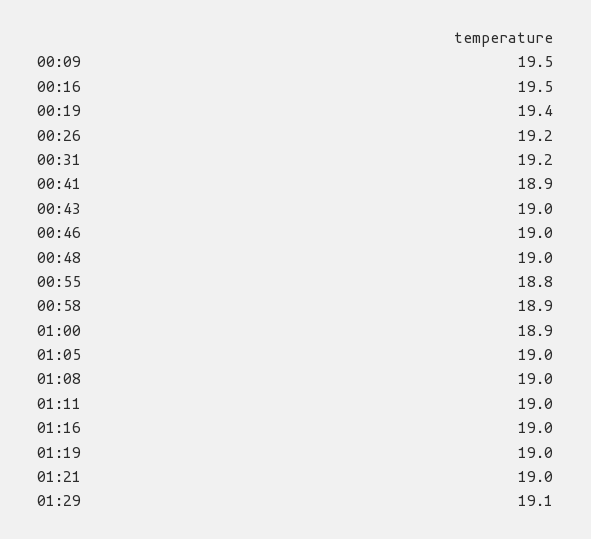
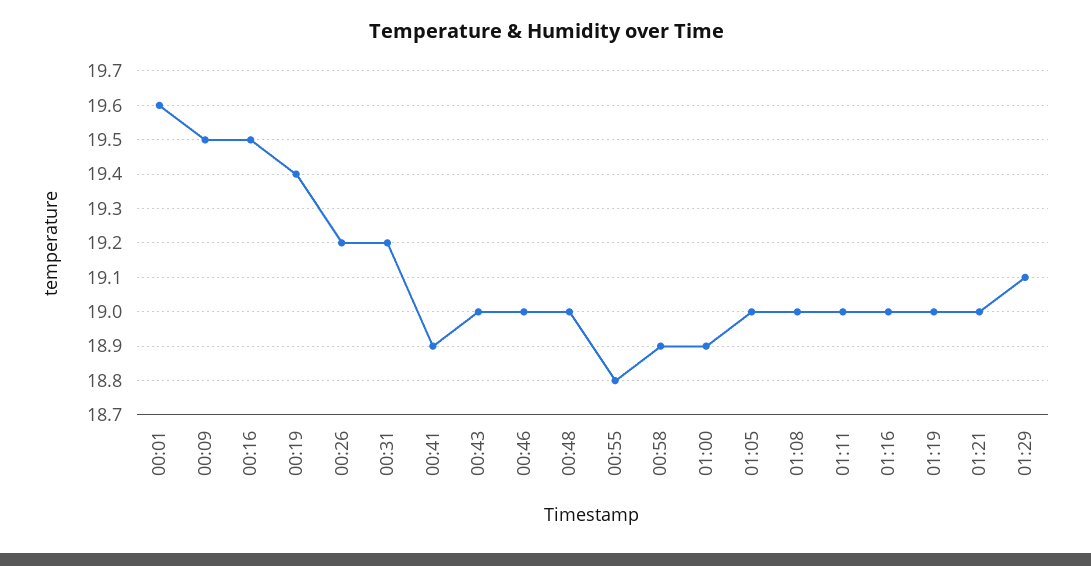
  {
    "00:09": 19.5,
    "00:16": 19.5,
    "00:19": 19.4,
    "00:26": 19.2,
    "00:31": 19.2,
    "00:41": 18.9,
    "00:43": 19,
    "00:46": 19,
    "00:48": 19,
    "00:55": 18.8,
    "00:58": 18.9,
    "01:00": 18.9,
    "01:05": 19,
    "01:08": 19,
    "01:11": 19,
    "01:16": 19,
    "01:19": 19,
    "01:21": 19,
-   "01:29": 19.1
+   "01:29": 19.1,
+   "00:01": 19.6
  }

